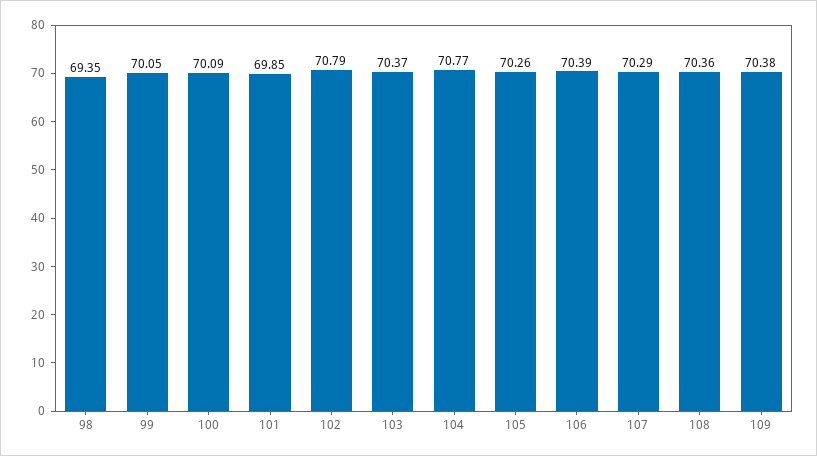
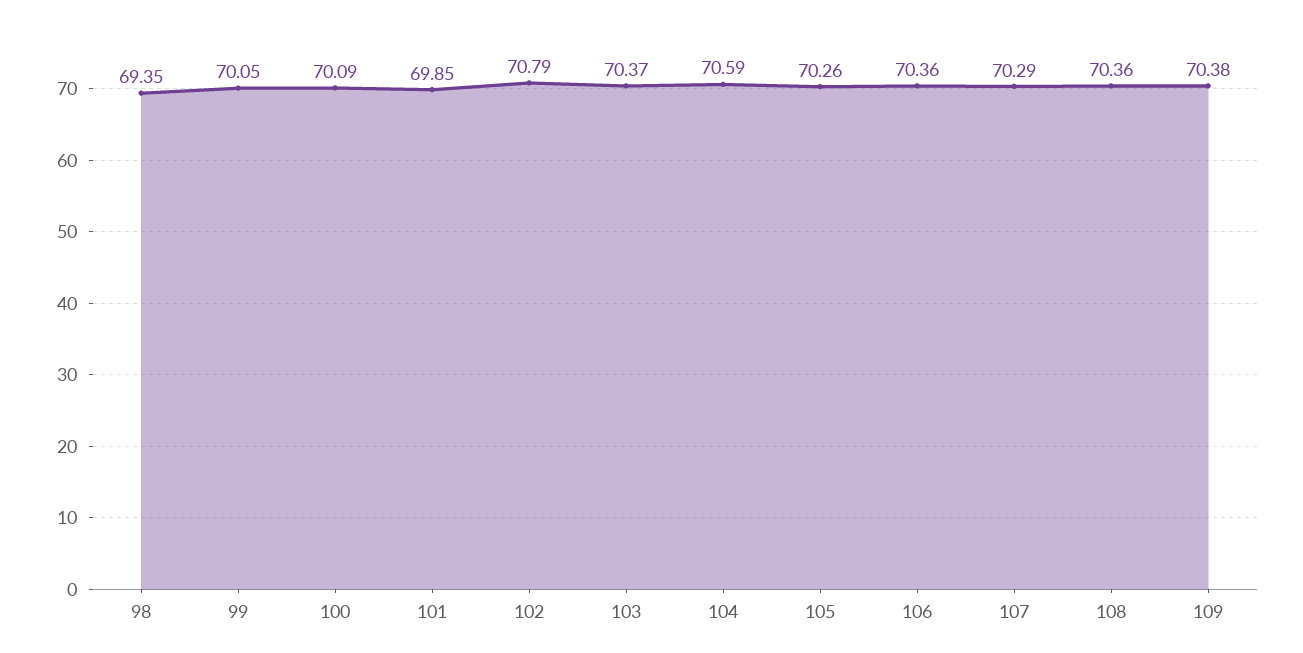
  {
    "98": 69.35,
    "99": 70.05,
    "100": 70.09,
    "101": 69.85,
    "102": 70.79,
    "103": 70.37,
-   "104": 70.77,
+   "104": 70.59,
    "105": 70.26,
-   "106": 70.39,
+   "106": 70.36,
    "107": 70.29,
    "108": 70.36,
    "109": 70.38
  }

